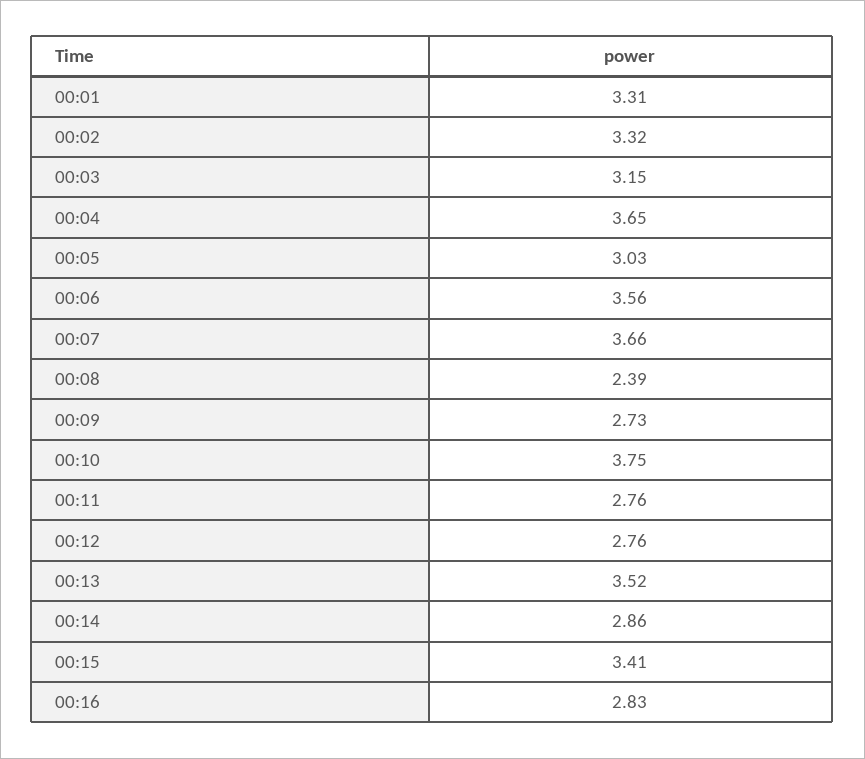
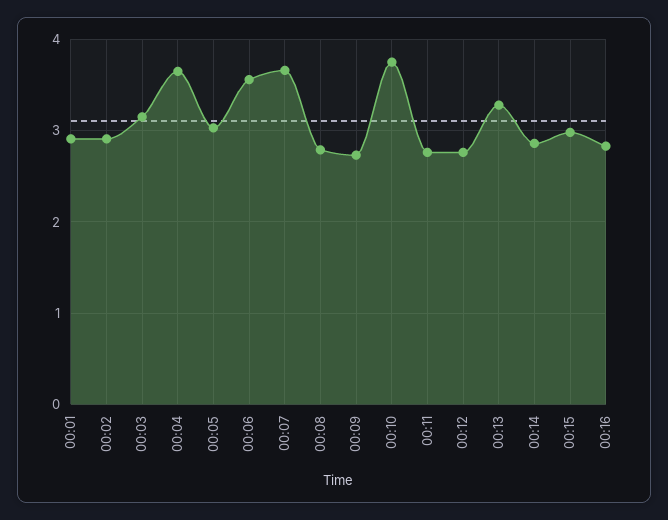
  {
-   "00:01": 3.31,
+   "00:01": 2.9,
-   "00:02": 3.32,
+   "00:02": 2.9,
    "00:03": 3.15,
    "00:04": 3.65,
    "00:05": 3.03,
    "00:06": 3.56,
    "00:07": 3.66,
-   "00:08": 2.39,
+   "00:08": 2.8,
    "00:09": 2.73,
    "00:10": 3.75,
    "00:11": 2.76,
    "00:12": 2.76,
-   "00:13": 3.52,
+   "00:13": 3.3,
    "00:14": 2.86,
-   "00:15": 3.41,
+   "00:15": 3,
    "00:16": 2.83
  }

